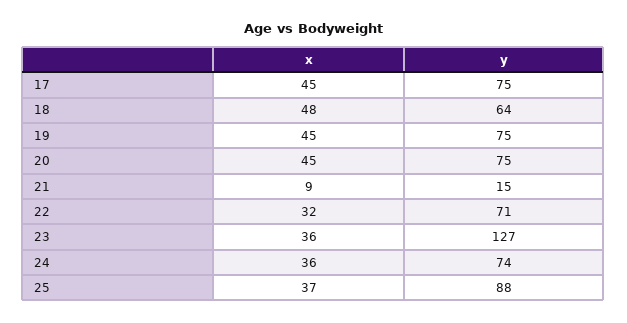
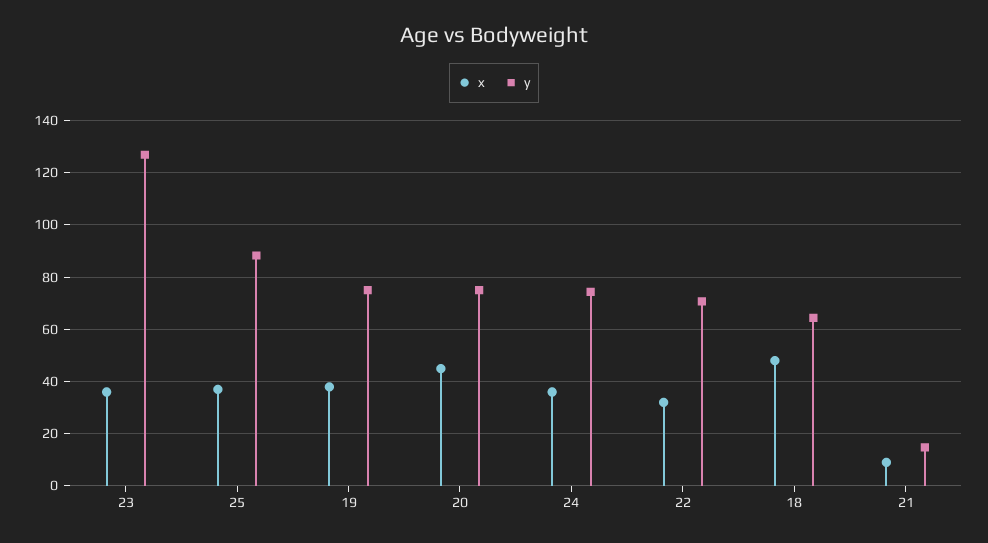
  {
    "x": {
-     "17": 45,
      "18": 48,
-     "19": 45,
+     "19": 37.5,
      "20": 45,
      "21": 9,
      "22": 32,
      "23": 36,
      "24": 36,
      "25": 37
    },
    "y": {
-     "17": 75,
      "18": 64,
      "19": 75,
      "20": 75,
      "21": 15,
      "22": 71,
      "23": 127,
      "24": 74,
      "25": 88
    }
  }

